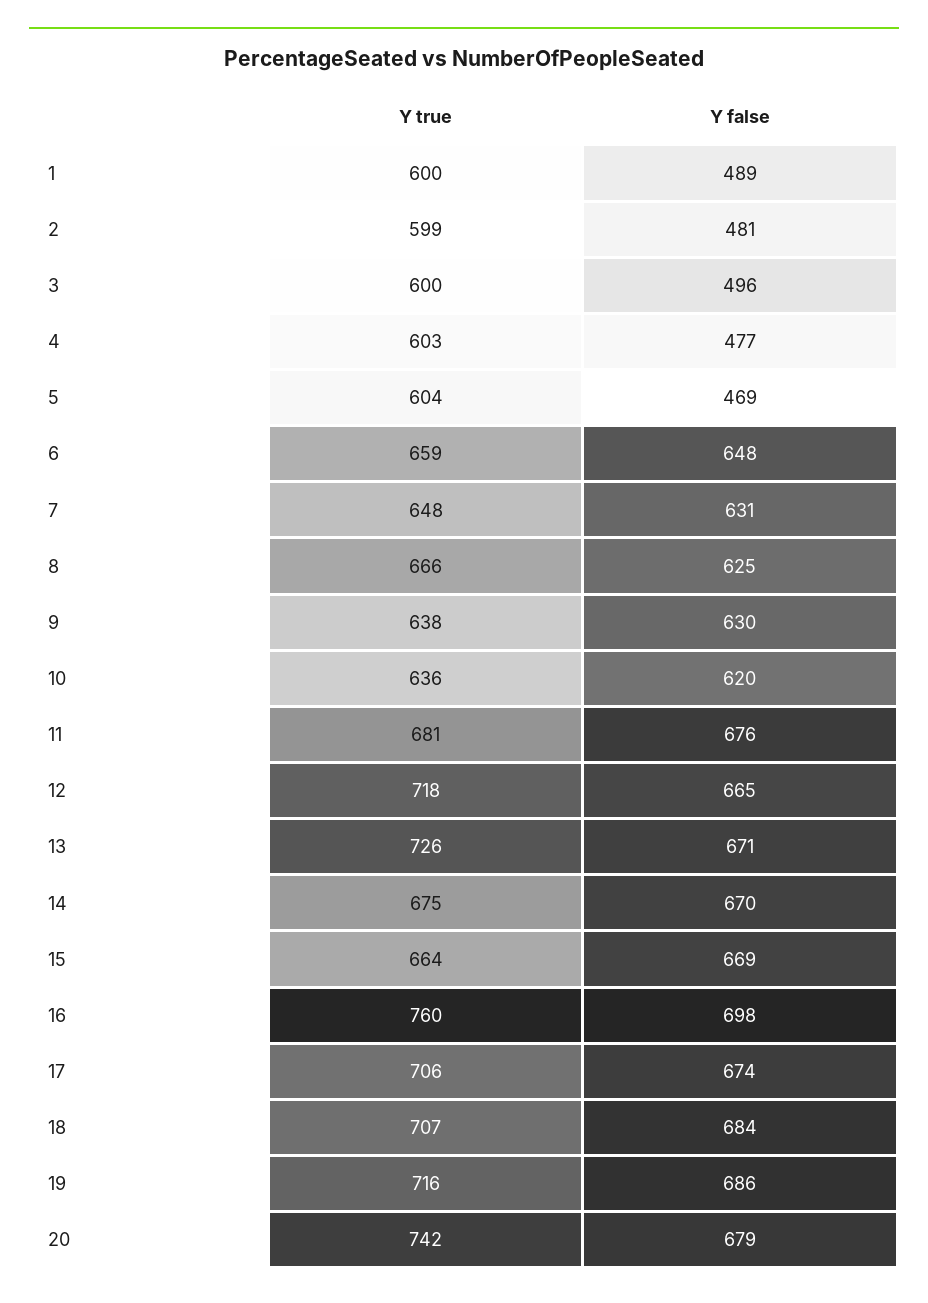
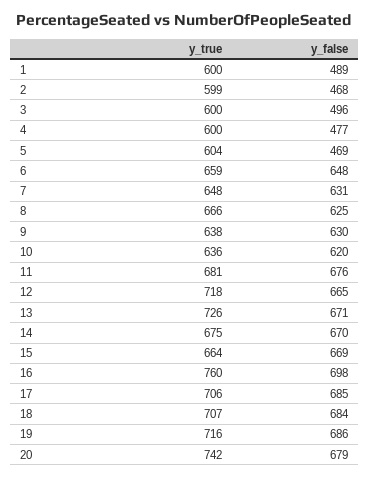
  {
    "Y true": {
      "1": 600,
      "2": 599,
      "3": 600,
-     "4": 603,
+     "4": 600,
      "5": 604,
      "6": 659,
      "7": 648,
      "8": 666,
      "9": 638,
      "10": 636,
      "11": 681,
      "12": 718,
      "13": 726,
      "14": 675,
      "15": 664,
      "16": 760,
      "17": 706,
      "18": 707,
      "19": 716,
      "20": 742
    },
    "Y false": {
      "1": 489,
-     "2": 481,
+     "2": 468,
      "3": 496,
      "4": 477,
      "5": 469,
      "6": 648,
      "7": 631,
      "8": 625,
      "9": 630,
      "10": 620,
      "11": 676,
      "12": 665,
      "13": 671,
      "14": 670,
      "15": 669,
      "16": 698,
-     "17": 674,
+     "17": 685,
      "18": 684,
      "19": 686,
      "20": 679
    }
  }

